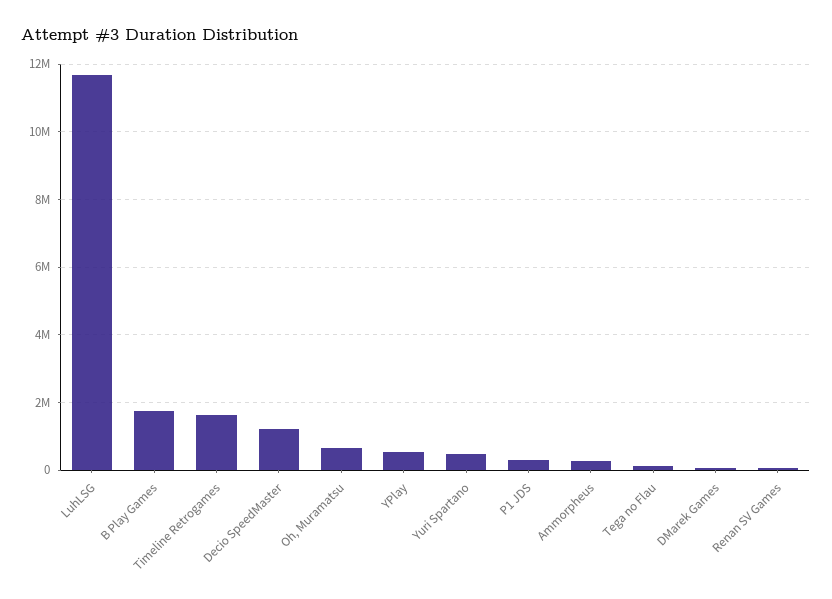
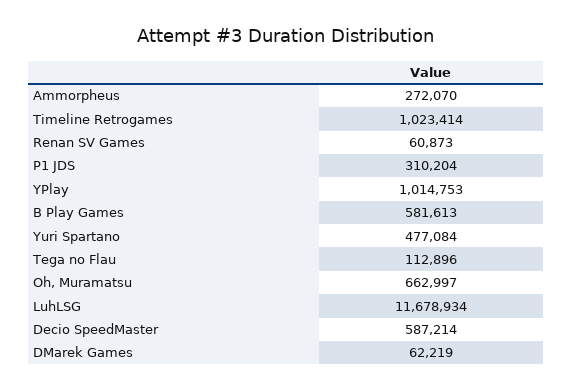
  {
    "LuhLSG": 11678934,
-   "B Play Games": 1800000,
+   "B Play Games": 581613,
-   "Timeline Retrogames": 1600000,
+   "Timeline Retrogames": 1023414,
-   "Decio SpeedMaster": 1200000,
+   "Decio SpeedMaster": 587214,
    "Oh, Muramatsu": 662997,
-   "YPlay": 600000,
+   "YPlay": 1014753,
    "Yuri Spartano": 477084,
    "P1 JDS": 310204,
    "Ammorpheus": 272070,
    "Tega no Flau": 112896,
    "DMarek Games": 62219,
    "Renan SV Games": 60873
  }

